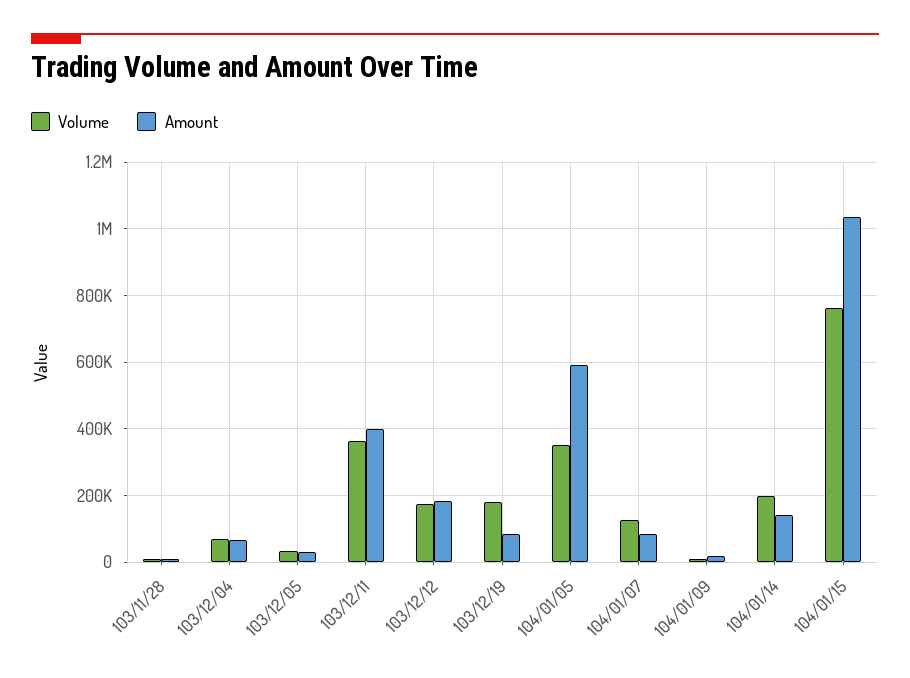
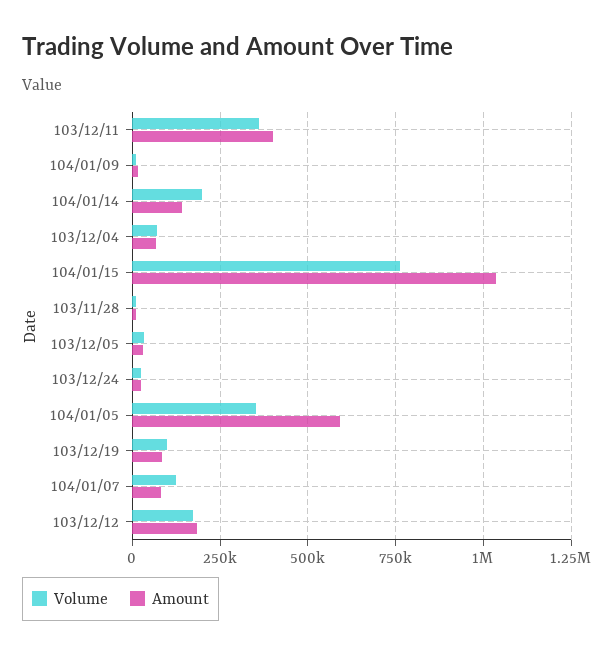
  {
    "Volume": {
      "103/11/28": 20000,
      "103/12/04": 60000,
      "103/12/05": 40000,
      "103/12/11": 360000,
      "103/12/12": 180000,
-     "103/12/19": 180000,
+     "103/12/19": 100000,
      "104/01/05": 360000,
      "104/01/07": 120000,
      "104/01/09": 20000,
      "104/01/14": 200000,
-     "104/01/15": 760000
+     "104/01/15": 760000,
+     "103/12/24": 25000
    },
    "Amount": {
      "103/11/28": 20000,
      "103/12/04": 60000,
      "103/12/05": 40000,
      "103/12/11": 400000,
      "103/12/12": 180000,
      "103/12/19": 80000,
      "104/01/05": 600000,
      "104/01/07": 80000,
      "104/01/09": 20000,
      "104/01/14": 140000,
-     "104/01/15": 1040000
+     "104/01/15": 1040000,
+     "103/12/24": 25000
    }
  }

